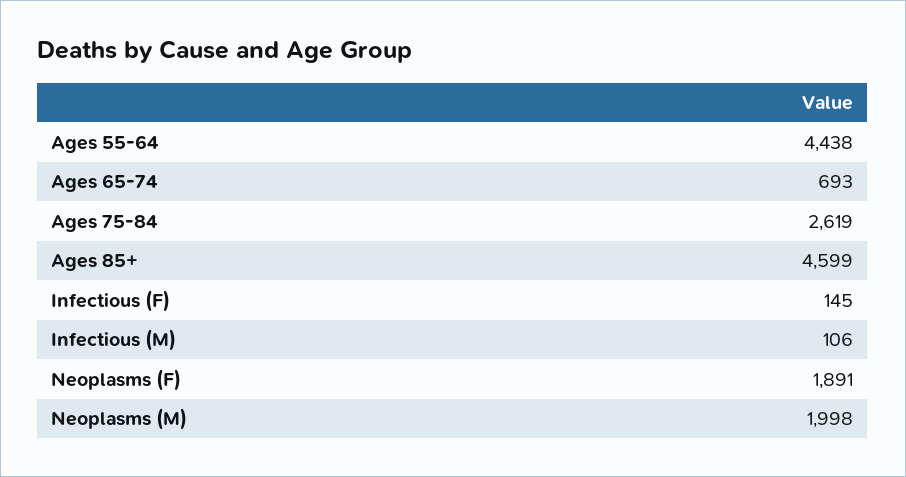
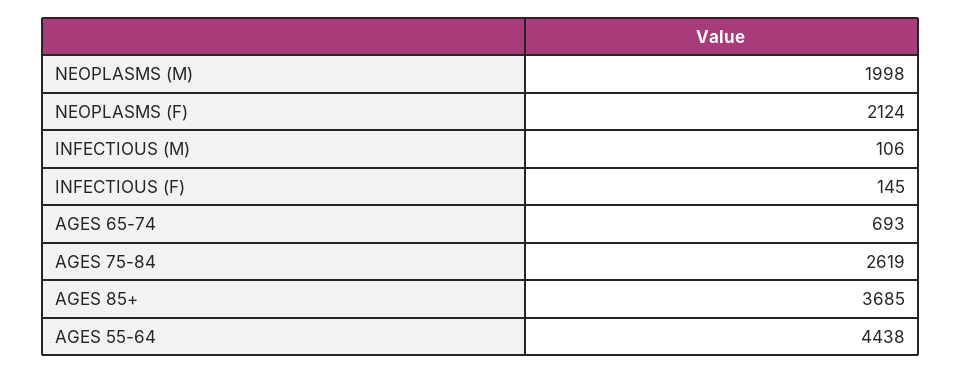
  {
    "Ages 55-64": 4438,
    "Ages 65-74": 693,
    "Ages 75-84": 2619,
-   "Ages 85+": 4599,
+   "Ages 85+": 3685,
    "Infectious (F)": 145,
    "Infectious (M)": 106,
-   "Neoplasms (F)": 1891,
+   "Neoplasms (F)": 2124,
    "Neoplasms (M)": 1998
  }

